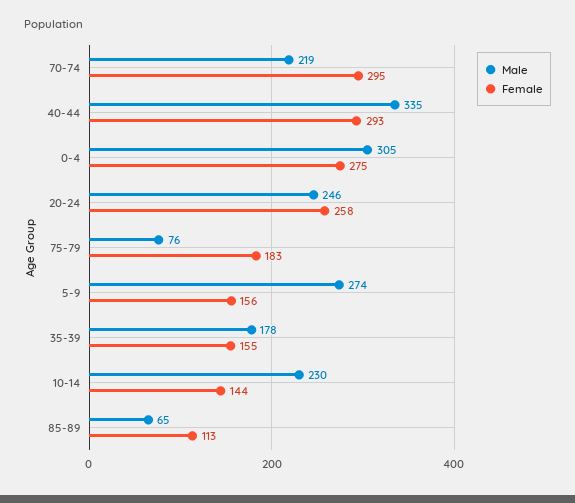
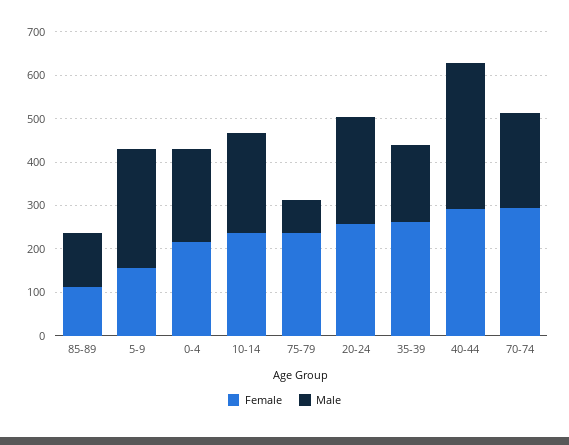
  {
    "Male": {
      "70-74": 219,
      "40-44": 335,
-     "0-4": 305,
+     "0-4": 220,
      "20-24": 246,
      "75-79": 76,
      "5-9": 274,
      "35-39": 178,
      "10-14": 230,
-     "85-89": 65
+     "85-89": 120
    },
    "Female": {
      "70-74": 295,
      "40-44": 293,
-     "0-4": 275,
+     "0-4": 220,
      "20-24": 258,
-     "75-79": 183,
+     "75-79": 240,
      "5-9": 156,
-     "35-39": 155,
+     "35-39": 260,
-     "10-14": 144,
+     "10-14": 240,
      "85-89": 113
    }
  }

